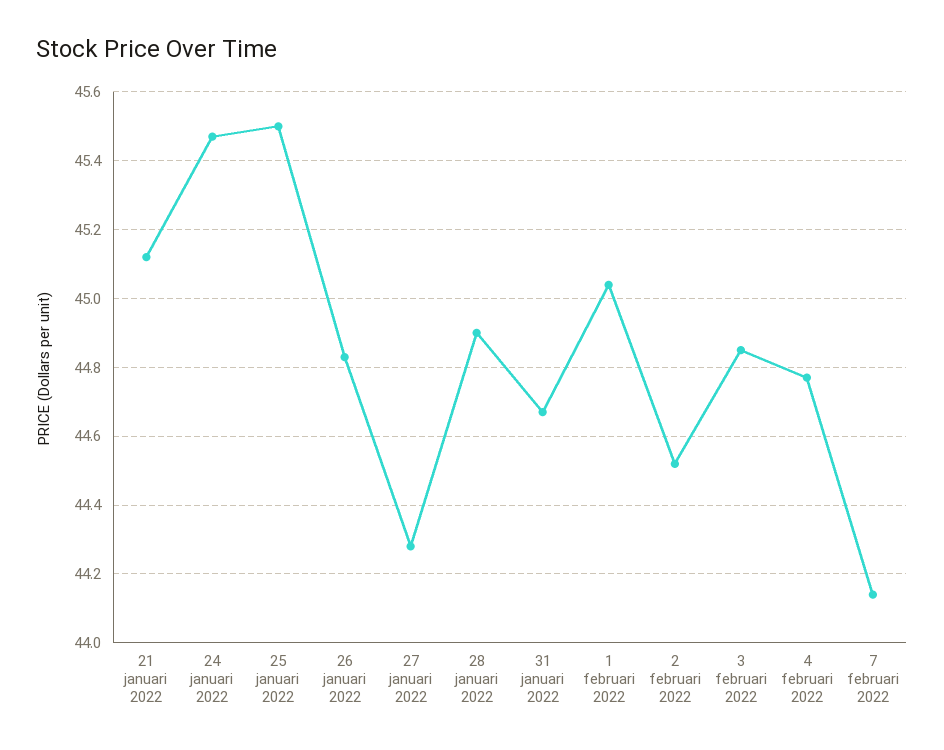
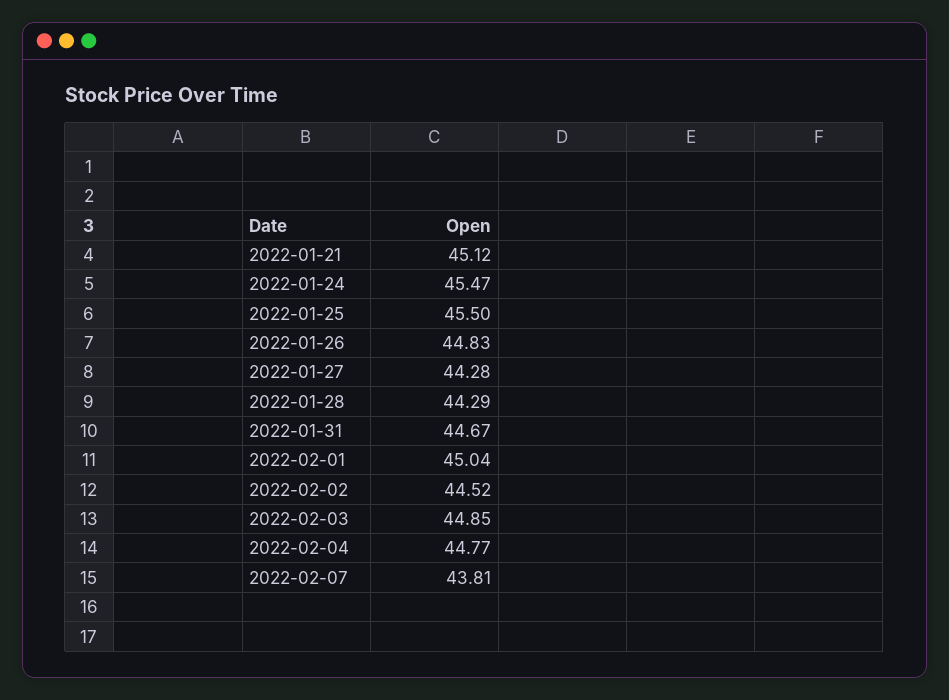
  {
    "21 januari 2022": 45.12,
    "24 januari 2022": 45.47,
    "25 januari 2022": 45.5,
    "26 januari 2022": 44.83,
    "27 januari 2022": 44.28,
-   "28 januari 2022": 44.9,
+   "28 januari 2022": 44.29,
    "31 januari 2022": 44.67,
    "1 februari 2022": 45.04,
    "2 februari 2022": 44.52,
    "3 februari 2022": 44.85,
    "4 februari 2022": 44.77,
-   "7 februari 2022": 44.15
+   "7 februari 2022": 43.81
  }

